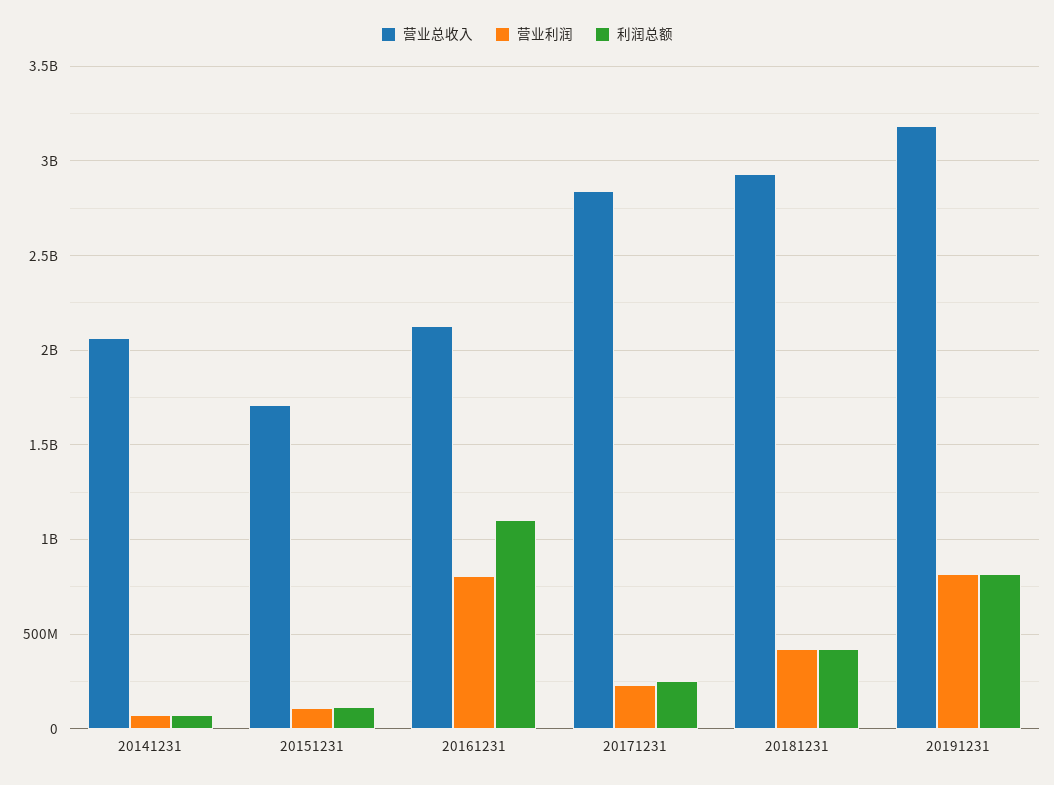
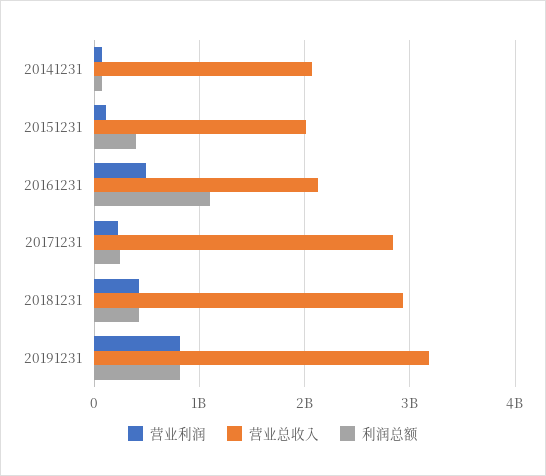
  {
    "营业总收入": {
      "20141231": 2050000000,
-     "20151231": 1700000000,
+     "20151231": 2000000000,
      "20161231": 2150000000,
      "20171231": 2850000000,
      "20181231": 2950000000,
      "20191231": 3200000000
    },
    "营业利润": {
      "20141231": 50000000,
      "20151231": 100000000,
-     "20161231": 800000000,
+     "20161231": 500000000,
      "20171231": 250000000,
      "20181231": 400000000,
      "20191231": 800000000
    },
    "利润总额": {
      "20141231": 50000000,
-     "20151231": 100000000,
+     "20151231": 400000000,
      "20161231": 1100000000,
      "20171231": 250000000,
      "20181231": 400000000,
      "20191231": 800000000
    }
  }

